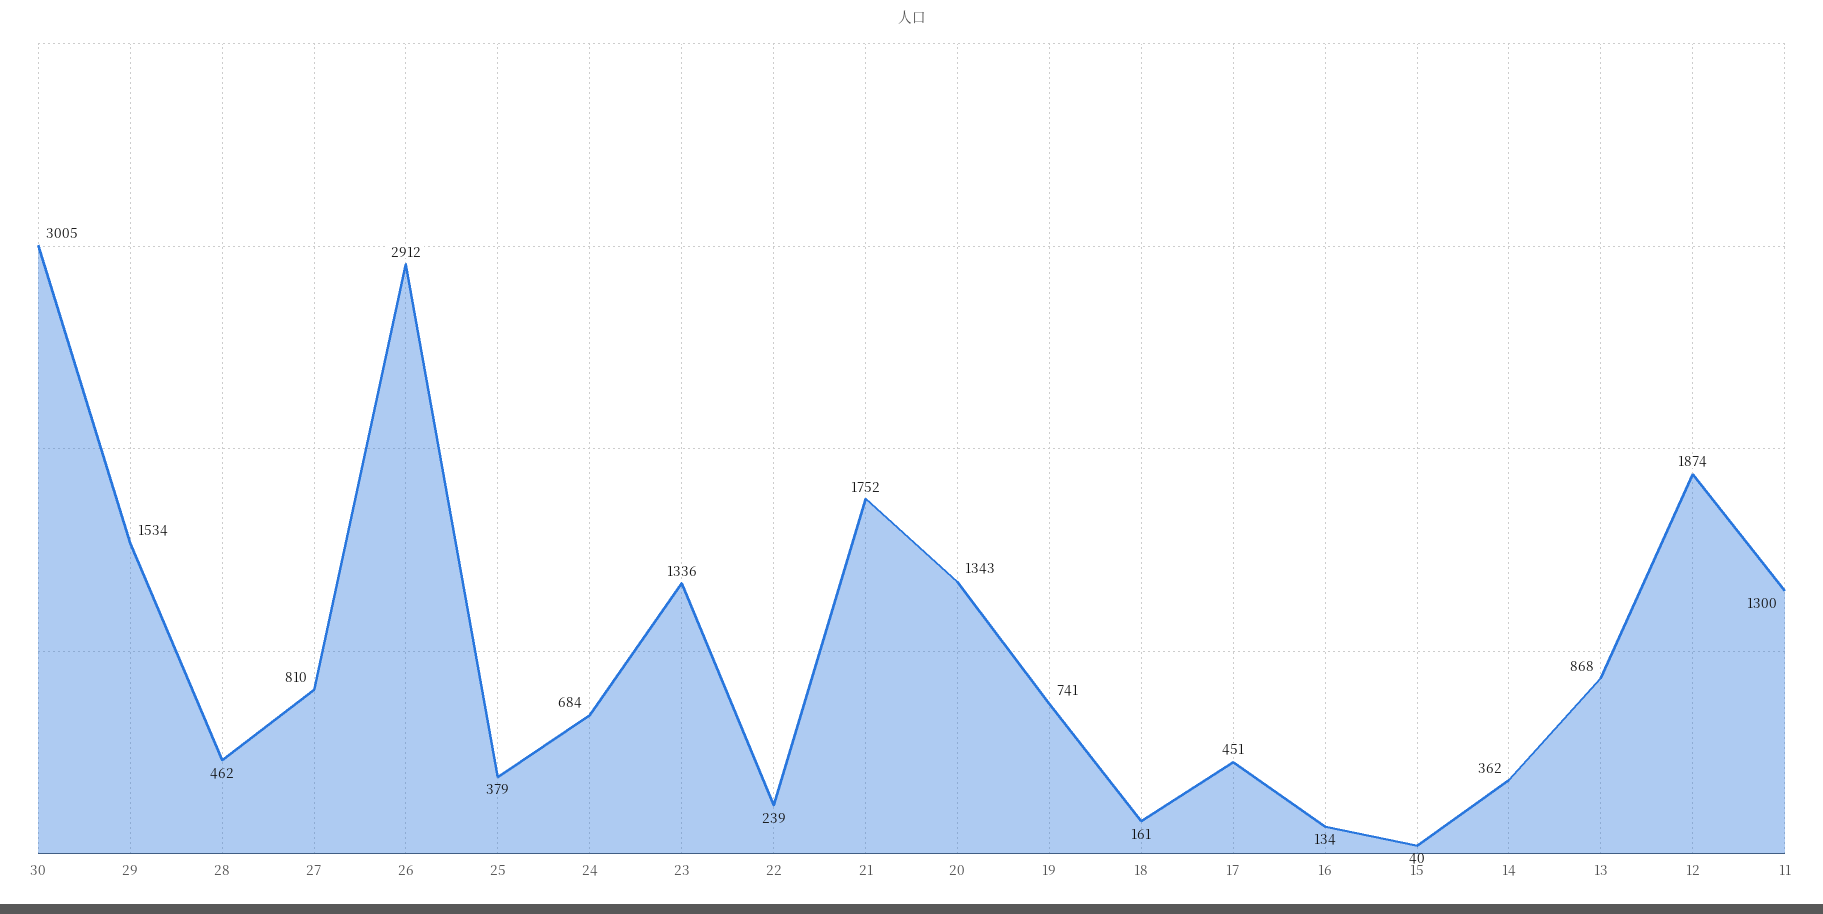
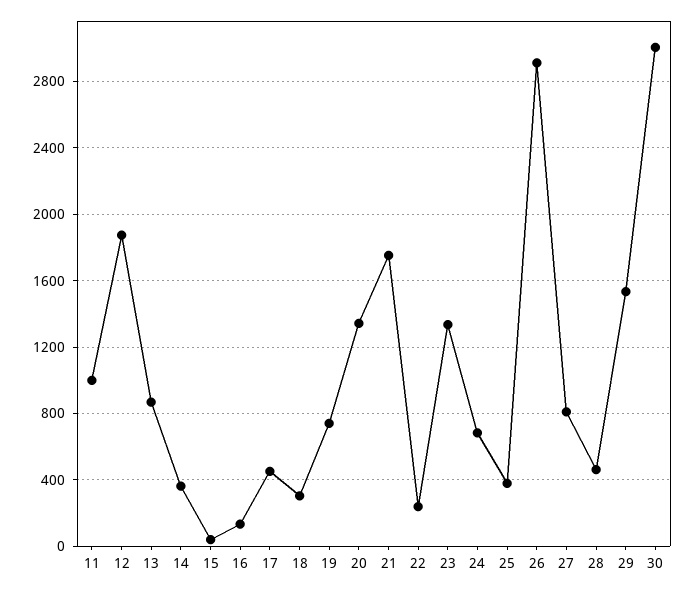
  {
    "30": 3005,
    "29": 1534,
    "28": 462,
    "27": 810,
    "26": 2912,
    "25": 379,
    "24": 684,
    "23": 1336,
    "22": 239,
    "21": 1752,
    "20": 1343,
    "19": 741,
-   "18": 161,
+   "18": 300,
    "17": 451,
    "16": 134,
    "15": 40,
    "14": 362,
    "13": 868,
    "12": 1874,
-   "11": 1300
+   "11": 1000
  }

